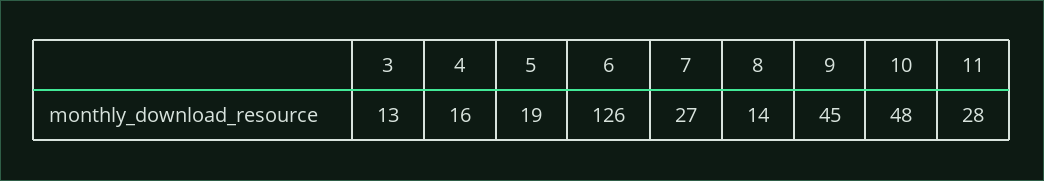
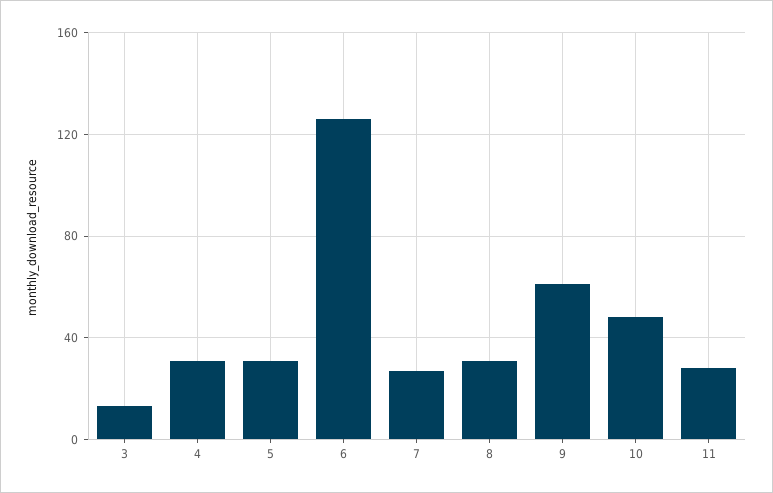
  {
    "3": 13,
-   "4": 16,
+   "4": 30,
-   "5": 19,
+   "5": 30,
    "6": 126,
    "7": 27,
-   "8": 14,
+   "8": 30,
-   "9": 45,
+   "9": 60,
    "10": 48,
    "11": 28
  }

